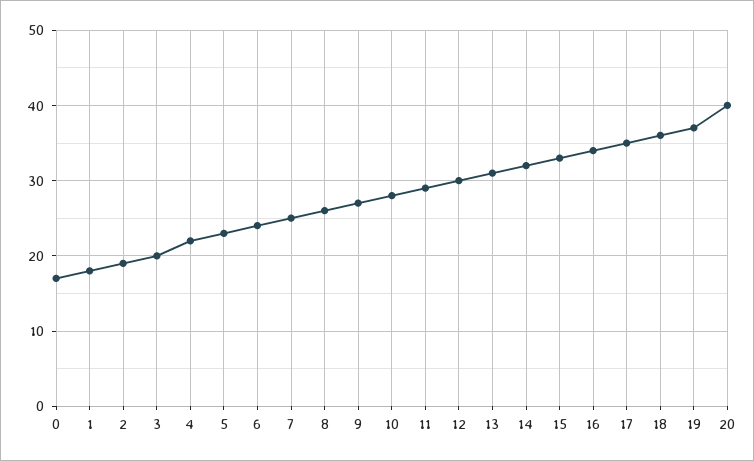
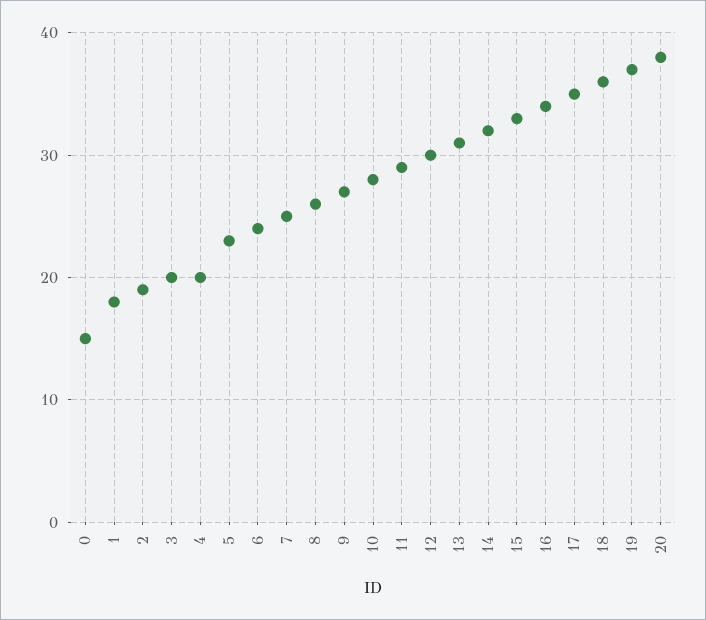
  {
-   "0": 17,
+   "0": 15,
    "1": 18,
    "2": 19,
    "3": 20,
-   "4": 22,
+   "4": 20,
    "5": 23,
    "6": 24,
    "7": 25,
    "8": 26,
    "9": 27,
    "10": 28,
    "11": 29,
    "12": 30,
    "13": 31,
    "14": 32,
    "15": 33,
    "16": 34,
    "17": 35,
    "18": 36,
    "19": 37,
-   "20": 40
+   "20": 38
  }

